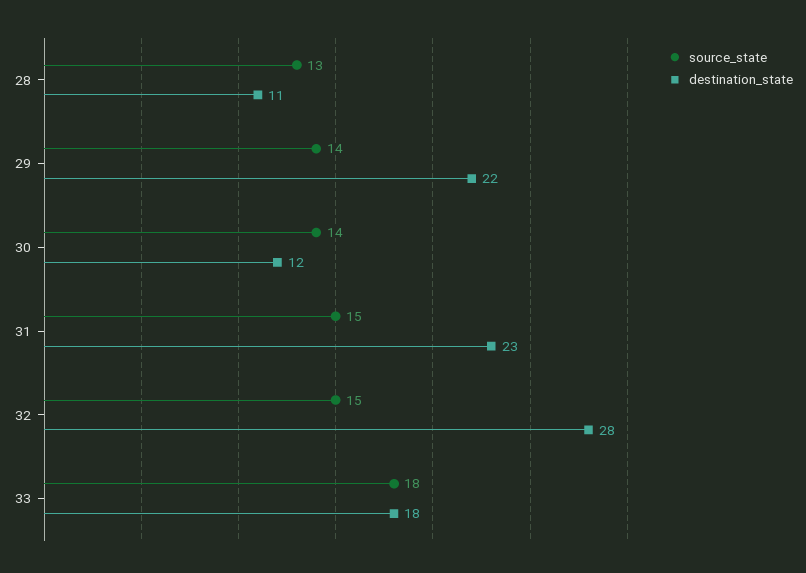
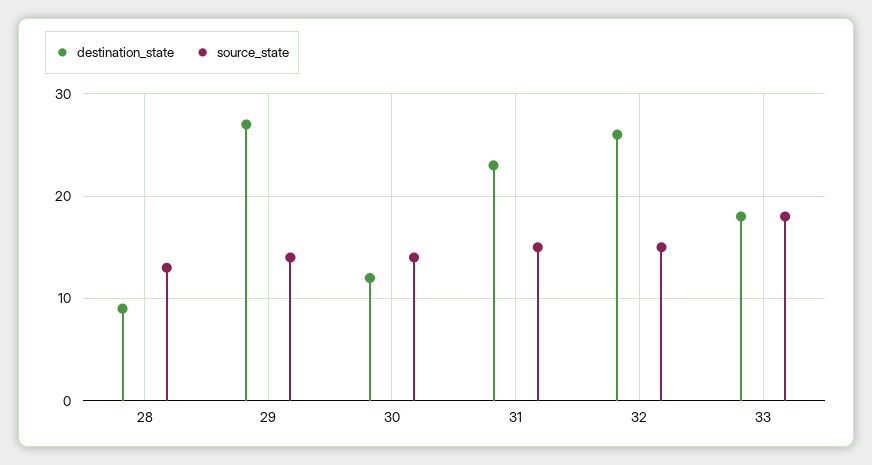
  {
    "source_state": {
      "28": 13,
      "29": 14,
      "30": 14,
      "31": 15,
      "32": 15,
      "33": 18
    },
    "destination_state": {
-     "28": 11,
+     "28": 9,
-     "29": 22,
+     "29": 27,
      "30": 12,
      "31": 23,
-     "32": 28,
+     "32": 26,
      "33": 18
    }
  }

